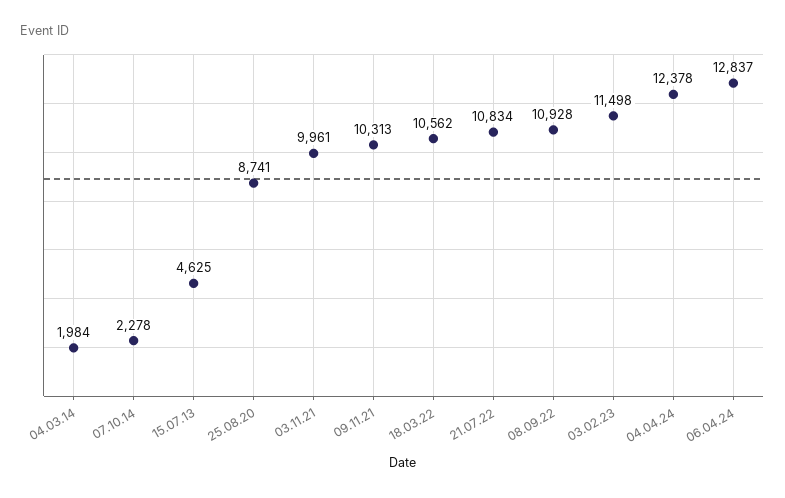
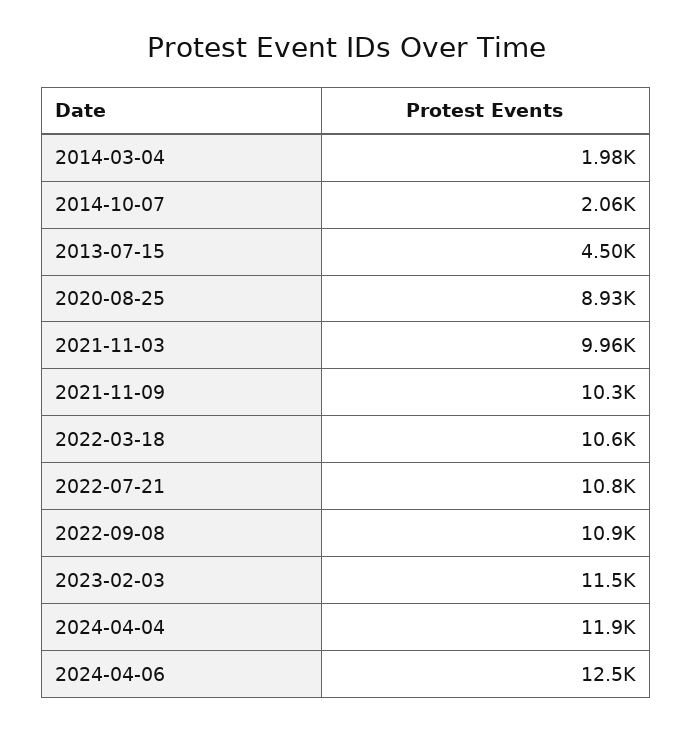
  {
    "04.03.14": 1984,
-   "07.10.14": 2278,
+   "07.10.14": 2060,
-   "15.07.13": 4625,
+   "15.07.13": 4500,
-   "25.08.20": 8741,
+   "25.08.20": 8930,
    "03.11.21": 9961,
    "09.11.21": 10313,
    "18.03.22": 10562,
    "21.07.22": 10834,
    "08.09.22": 10928,
    "03.02.23": 11498,
-   "04.04.24": 12378,
+   "04.04.24": 11900,
-   "06.04.24": 12837
+   "06.04.24": 12500
  }

